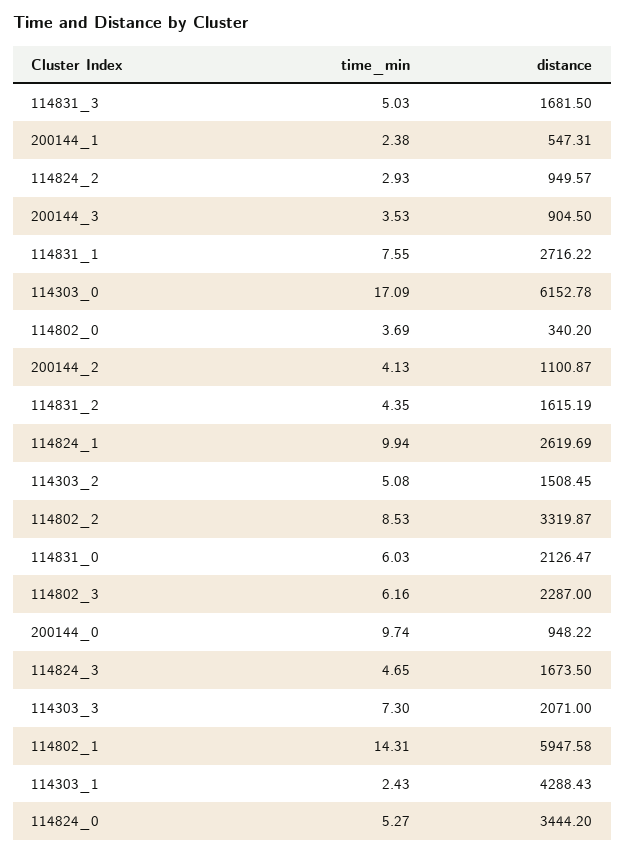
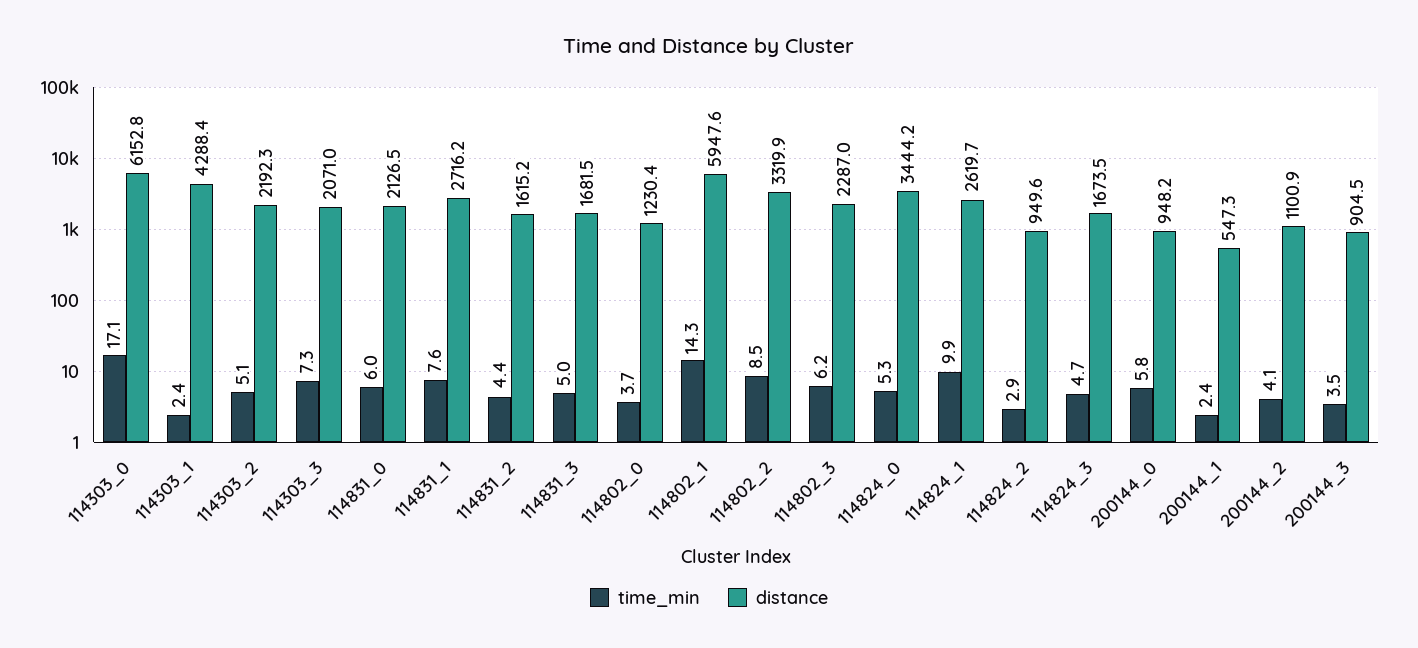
  {
    "time_min": {
      "114831_3": 5.03,
      "200144_1": 2.38,
      "114824_2": 2.93,
      "200144_3": 3.53,
      "114831_1": 7.55,
      "114303_0": 17.09,
      "114802_0": 3.69,
      "200144_2": 4.13,
      "114831_2": 4.35,
      "114824_1": 9.94,
      "114303_2": 5.08,
      "114802_2": 8.53,
      "114831_0": 6.03,
      "114802_3": 6.16,
-     "200144_0": 9.74,
+     "200144_0": 5.8,
      "114824_3": 4.65,
      "114303_3": 7.3,
      "114802_1": 14.31,
      "114303_1": 2.43,
      "114824_0": 5.27
    },
    "distance": {
      "114831_3": 1681.5,
      "200144_1": 547.31,
      "114824_2": 949.57,
      "200144_3": 904.5,
      "114831_1": 2716.22,
      "114303_0": 6152.78,
-     "114802_0": 340.2,
+     "114802_0": 1230.4,
      "200144_2": 1100.87,
      "114831_2": 1615.19,
      "114824_1": 2619.69,
-     "114303_2": 1508.45,
+     "114303_2": 2192.3,
      "114802_2": 3319.87,
      "114831_0": 2126.47,
      "114802_3": 2287,
      "200144_0": 948.22,
      "114824_3": 1673.5,
      "114303_3": 2071,
      "114802_1": 5947.58,
      "114303_1": 4288.43,
      "114824_0": 3444.2
    }
  }

